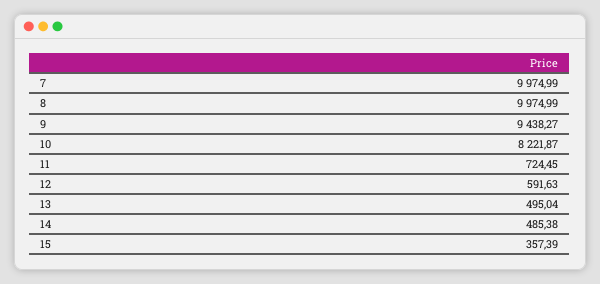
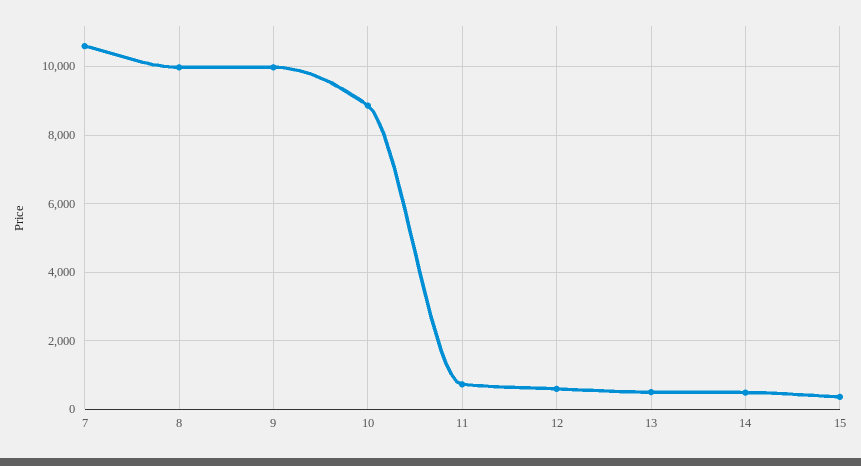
  {
-   "7": 9974.99,
+   "7": 10600,
    "8": 9974.99,
-   "9": 9438.27,
+   "9": 10000,
-   "10": 8221.87,
+   "10": 8800,
    "11": 724.45,
    "12": 591.63,
    "13": 495.04,
    "14": 485.38,
    "15": 357.39
  }

